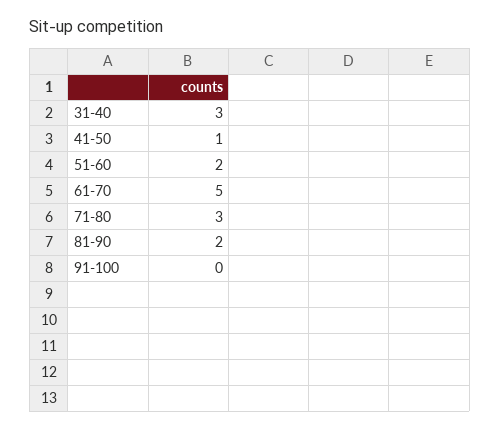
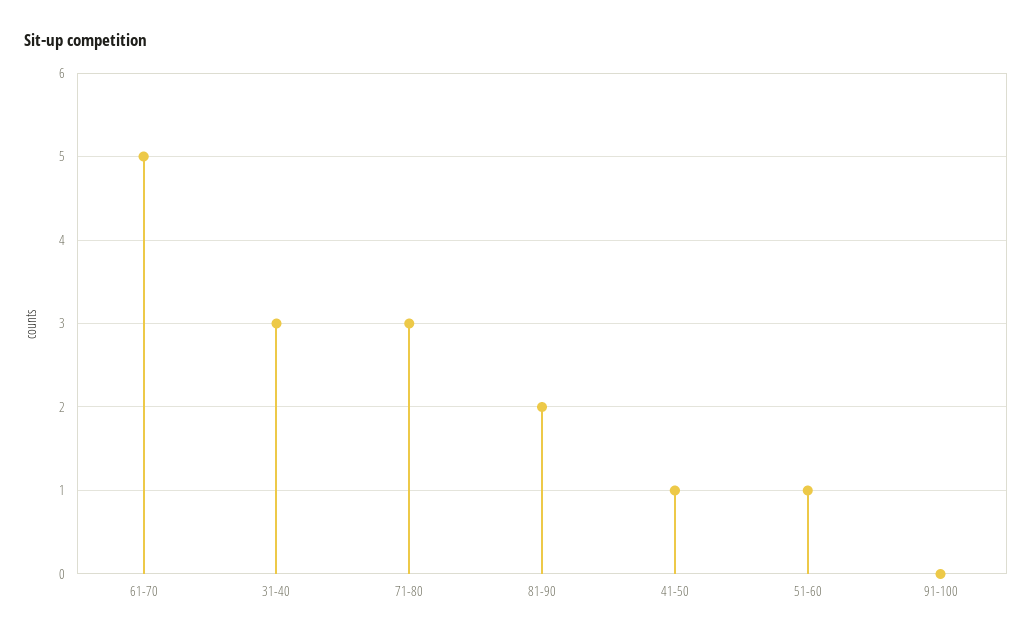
  {
    "31-40": 3,
    "41-50": 1,
-   "51-60": 2,
+   "51-60": 1,
    "61-70": 5,
    "71-80": 3,
    "81-90": 2,
    "91-100": 0
  }

